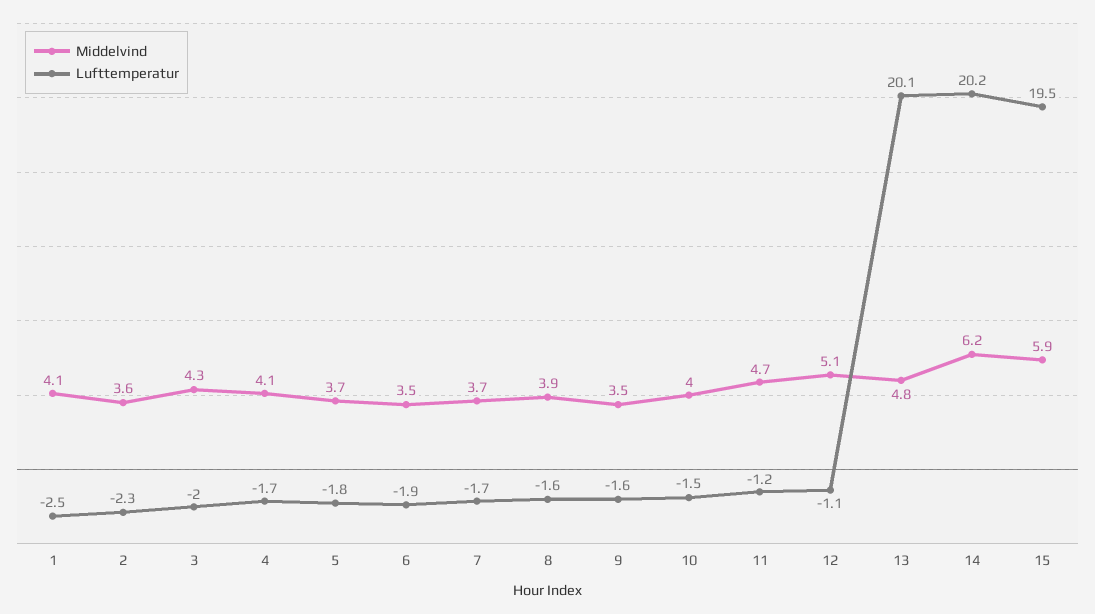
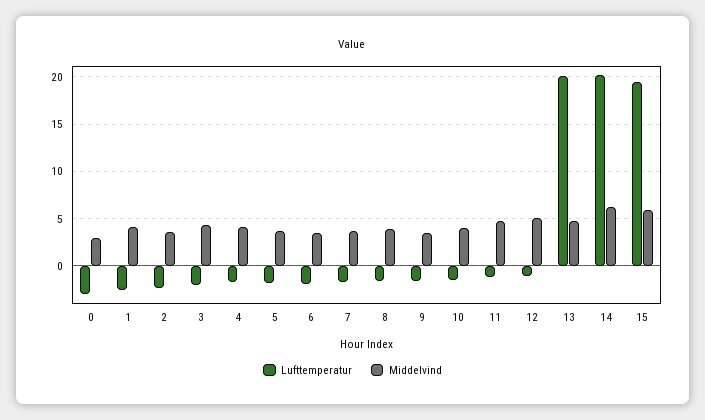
  {
    "Middelvind": {
      "1": 4.1,
      "2": 3.6,
      "3": 4.3,
      "4": 4.1,
      "5": 3.7,
      "6": 3.5,
      "7": 3.7,
      "8": 3.9,
      "9": 3.5,
      "10": 4,
      "11": 4.7,
      "12": 5.1,
      "13": 4.8,
      "14": 6.2,
-     "15": 5.9
+     "15": 5.9,
+     "0": 3
    },
    "Lufttemperatur": {
      "1": -2.5,
      "2": -2.3,
      "3": -2,
      "4": -1.7,
      "5": -1.8,
      "6": -1.9,
      "7": -1.7,
      "8": -1.6,
      "9": -1.6,
      "10": -1.5,
      "11": -1.2,
      "12": -1.1,
      "13": 20.1,
      "14": 20.2,
-     "15": 19.5
+     "15": 19.5,
+     "0": -3
    }
  }

